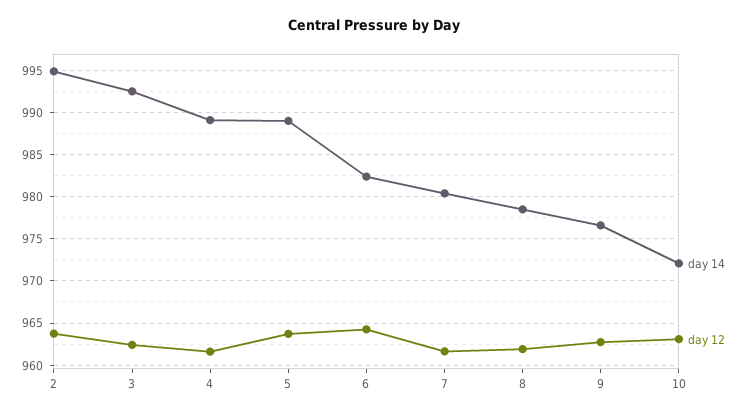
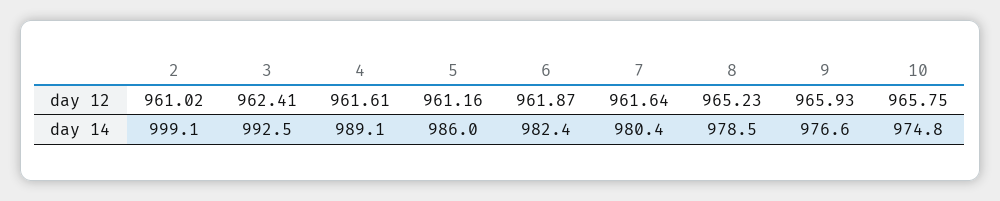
  {
    "day 14": {
-     "2": 995,
+     "2": 999.1,
      "3": 992.5,
      "4": 989.1,
-     "5": 989,
+     "5": 986,
      "6": 982.4,
      "7": 980.4,
      "8": 978.5,
      "9": 976.6,
-     "10": 972
+     "10": 974.8
    },
    "day 12": {
-     "2": 964,
+     "2": 961.02,
      "3": 962.41,
      "4": 961.61,
-     "5": 964,
+     "5": 961.16,
-     "6": 964,
+     "6": 961.87,
      "7": 961.64,
-     "8": 962,
+     "8": 965.23,
-     "9": 963,
+     "9": 965.93,
-     "10": 963
+     "10": 965.75
    }
  }

